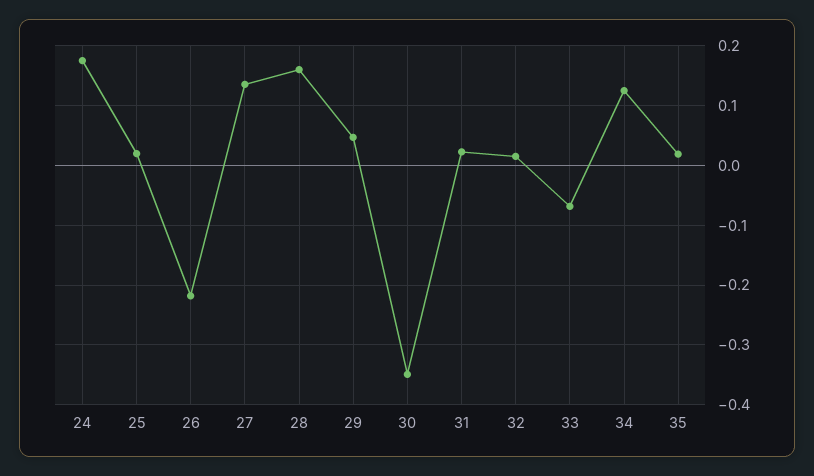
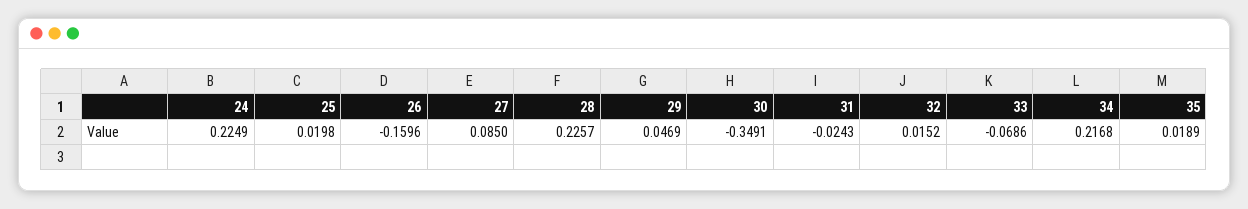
  {
-   "24": 0.18,
+   "24": 0.2249,
    "25": 0.0198,
-   "26": -0.22,
+   "26": -0.1596,
-   "27": 0.14,
+   "27": 0.085,
-   "28": 0.16,
+   "28": 0.2257,
    "29": 0.0469,
    "30": -0.3491,
-   "31": 0.02,
+   "31": -0.0243,
    "32": 0.0152,
    "33": -0.0686,
-   "34": 0.12,
+   "34": 0.2168,
    "35": 0.0189
  }

